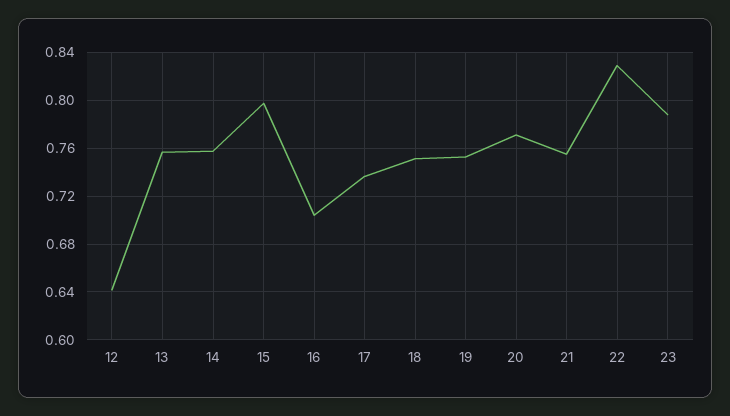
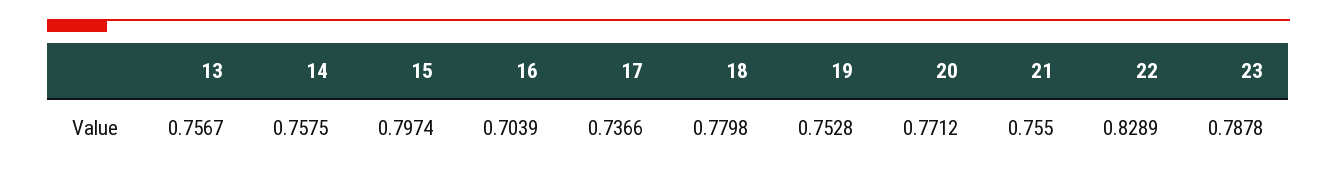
  {
-   "12": 0.64,
    "13": 0.7567,
    "14": 0.7575,
    "15": 0.7974,
    "16": 0.7039,
    "17": 0.7366,
-   "18": 0.75,
+   "18": 0.7798,
    "19": 0.7528,
    "20": 0.7712,
    "21": 0.755,
    "22": 0.8289,
    "23": 0.7878
  }

